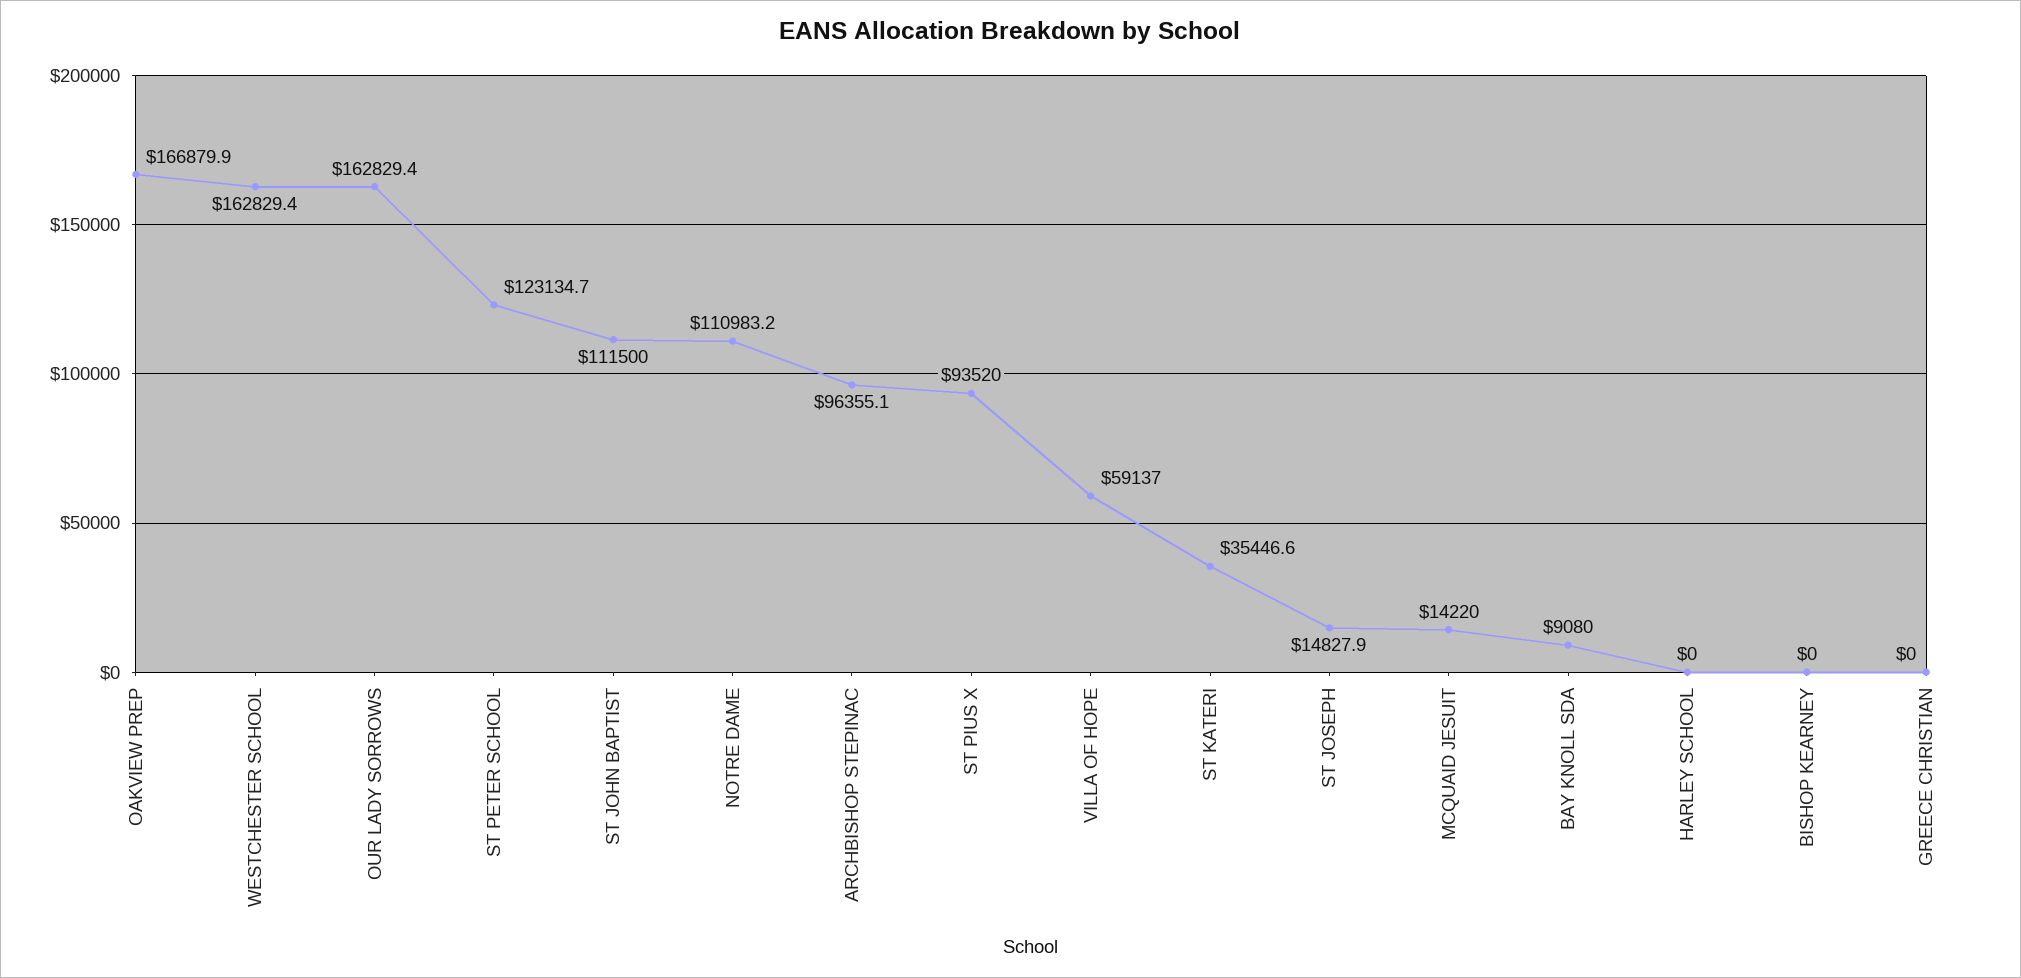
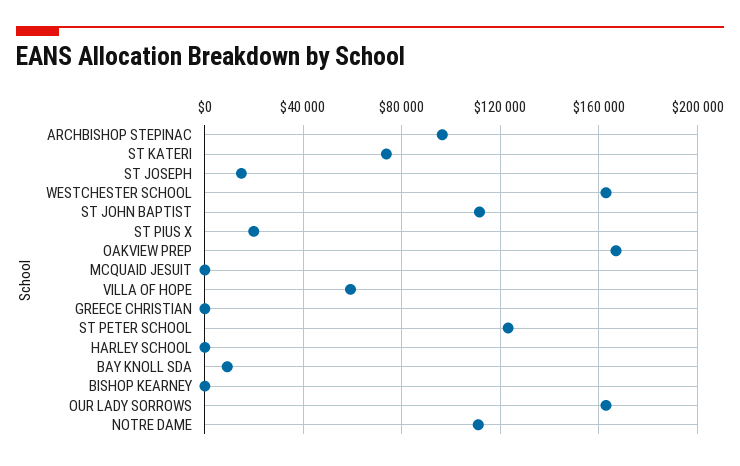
  {
    "OAKVIEW PREP": 166879.9,
    "WESTCHESTER SCHOOL": 162829.4,
    "OUR LADY SORROWS": 162829.4,
    "ST PETER SCHOOL": 123134.7,
    "ST JOHN BAPTIST": 111500,
    "NOTRE DAME": 110983.2,
    "ARCHBISHOP STEPINAC": 96355.1,
-   "ST PIUS X": 93520,
+   "ST PIUS X": 20000,
    "VILLA OF HOPE": 59137,
-   "ST KATERI": 35446.6,
+   "ST KATERI": 75000,
    "ST JOSEPH": 14827.9,
-   "MCQUAID JESUIT": 14220,
+   "MCQUAID JESUIT": 0,
    "BAY KNOLL SDA": 9080,
    "HARLEY SCHOOL": 0,
    "BISHOP KEARNEY": 0,
    "GREECE CHRISTIAN": 0
  }

